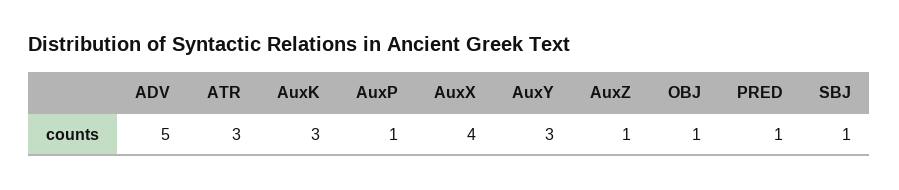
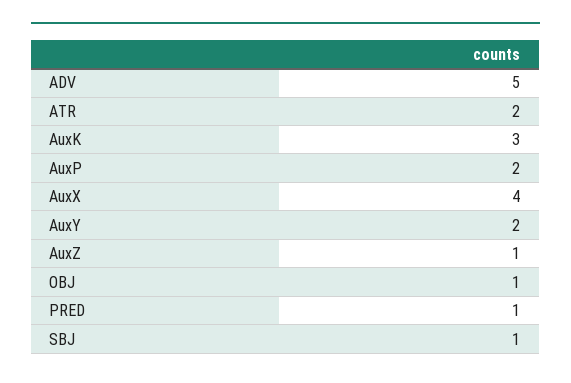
  {
    "ADV": 5,
-   "ATR": 3,
+   "ATR": 2,
    "AuxK": 3,
-   "AuxP": 1,
+   "AuxP": 2,
    "AuxX": 4,
-   "AuxY": 3,
+   "AuxY": 2,
    "AuxZ": 1,
    "OBJ": 1,
    "PRED": 1,
    "SBJ": 1
  }

